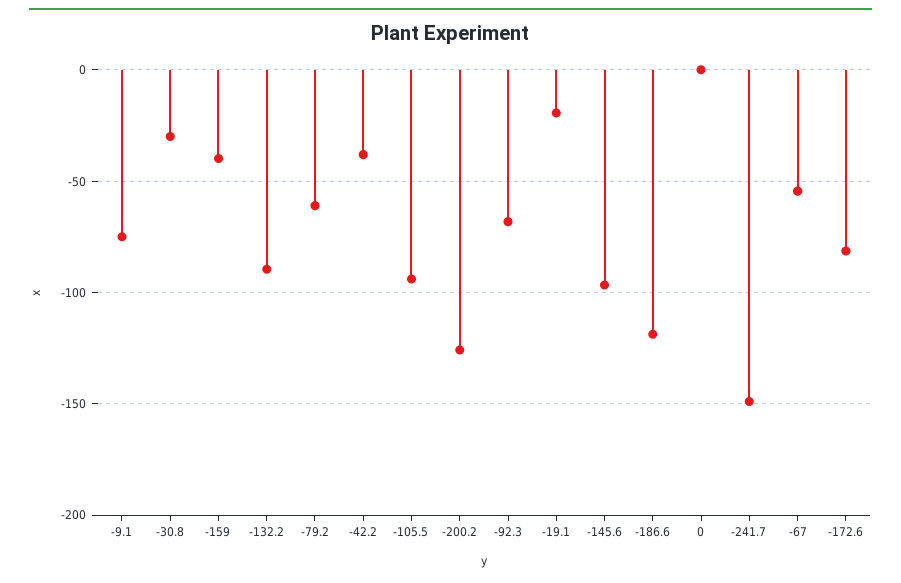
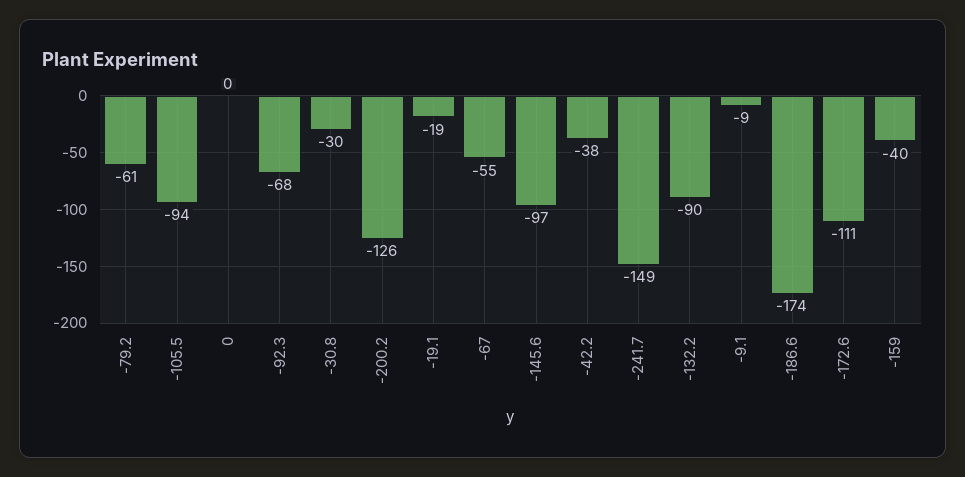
  {
-   "-9.1": -75,
+   "-9.1": -9,
    "-30.8": -30,
    "-159": -40,
    "-132.2": -90,
    "-79.2": -61,
    "-42.2": -38,
    "-105.5": -94,
    "-200.2": -126,
    "-92.3": -68,
    "-19.1": -19,
    "-145.6": -97,
-   "-186.6": -120,
+   "-186.6": -174,
    "0": 0,
    "-241.7": -149,
    "-67": -55,
-   "-172.6": -80
+   "-172.6": -111
  }

